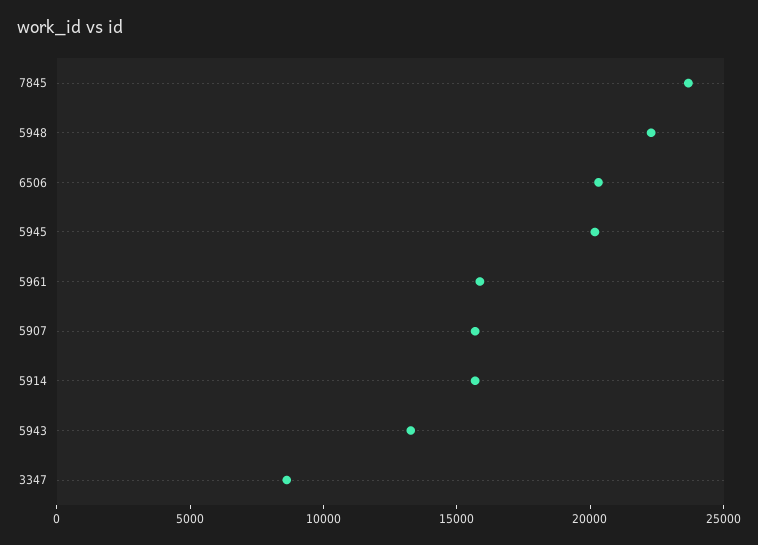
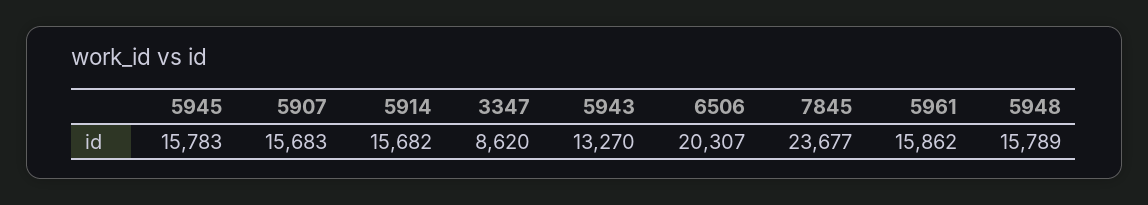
  {
    "7845": 23677,
-   "5948": 22000,
+   "5948": 15789,
    "6506": 20307,
-   "5945": 20000,
+   "5945": 15783,
    "5961": 15862,
    "5907": 15683,
    "5914": 15682,
    "5943": 13270,
    "3347": 8620
  }

